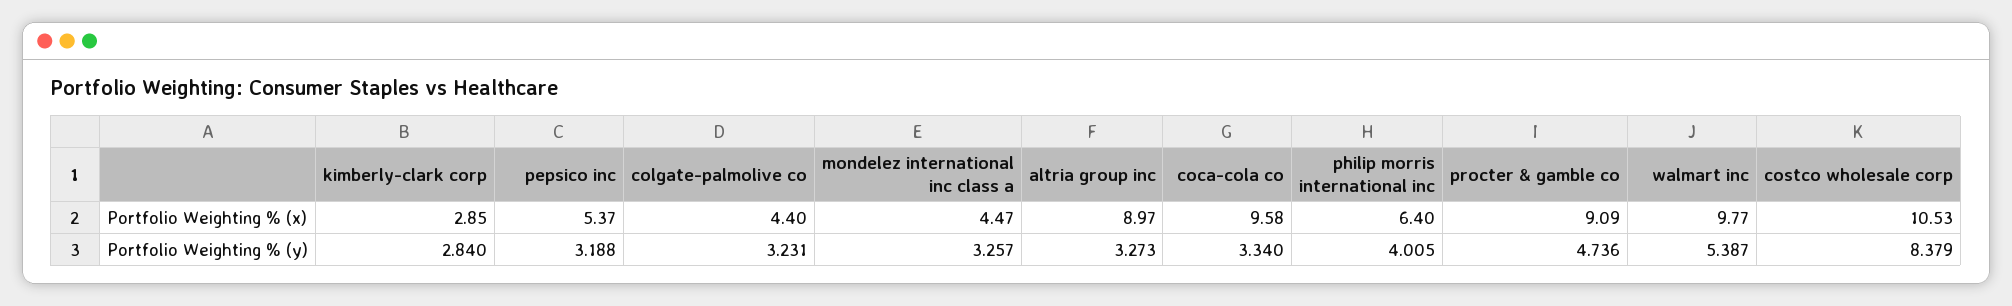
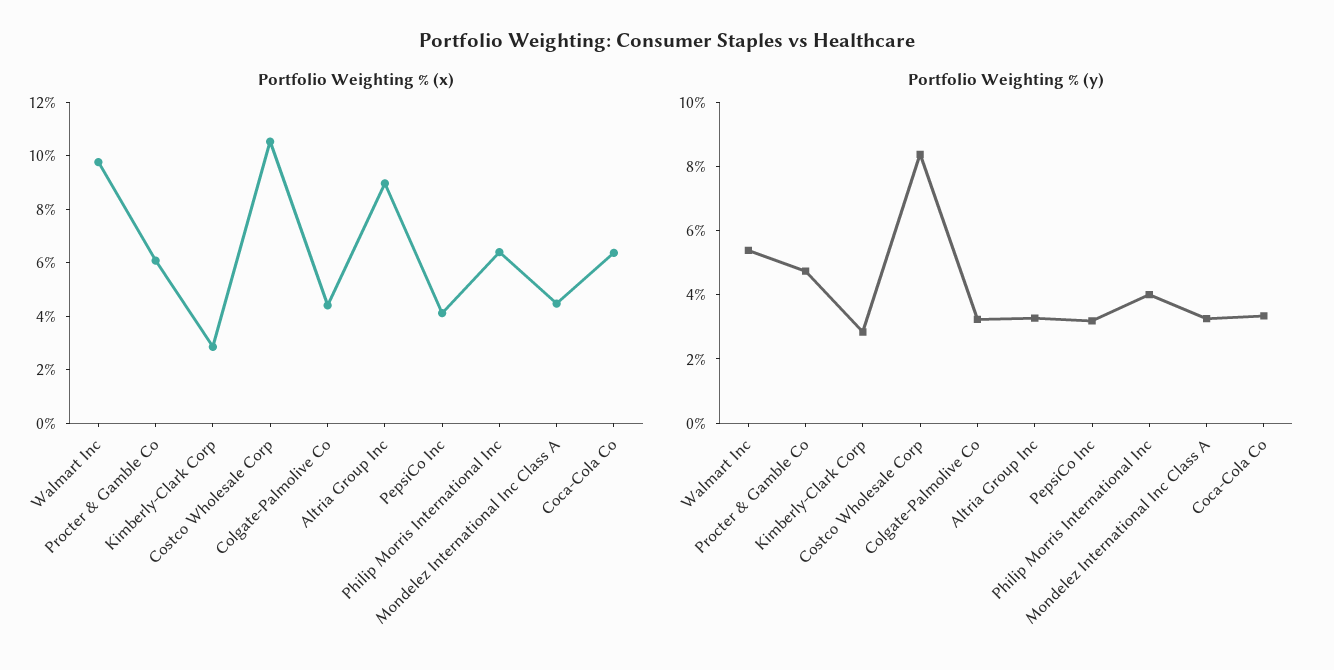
  {
    "Portfolio Weighting % (x)": {
      "kimberly-clark corp": 2.85,
-     "pepsico inc": 5.37,
+     "pepsico inc": 4,
      "colgate-palmolive co": 4.4,
      "mondelez international inc class a": 4.47,
      "altria group inc": 8.97,
-     "coca-cola co": 9.58,
+     "coca-cola co": 6.5,
      "philip morris international inc": 6.4,
-     "procter & gamble co": 9.09,
+     "procter & gamble co": 6,
      "walmart inc": 9.77,
      "costco wholesale corp": 10.53
    },
    "Portfolio Weighting % (y)": {
      "kimberly-clark corp": 2.84,
      "pepsico inc": 3.188,
      "colgate-palmolive co": 3.231,
      "mondelez international inc class a": 3.257,
      "altria group inc": 3.273,
      "coca-cola co": 3.34,
      "philip morris international inc": 4.005,
      "procter & gamble co": 4.736,
      "walmart inc": 5.387,
      "costco wholesale corp": 8.379
    }
  }

